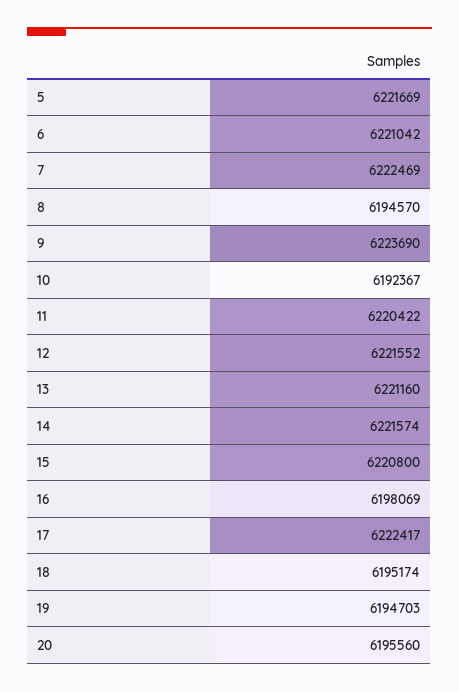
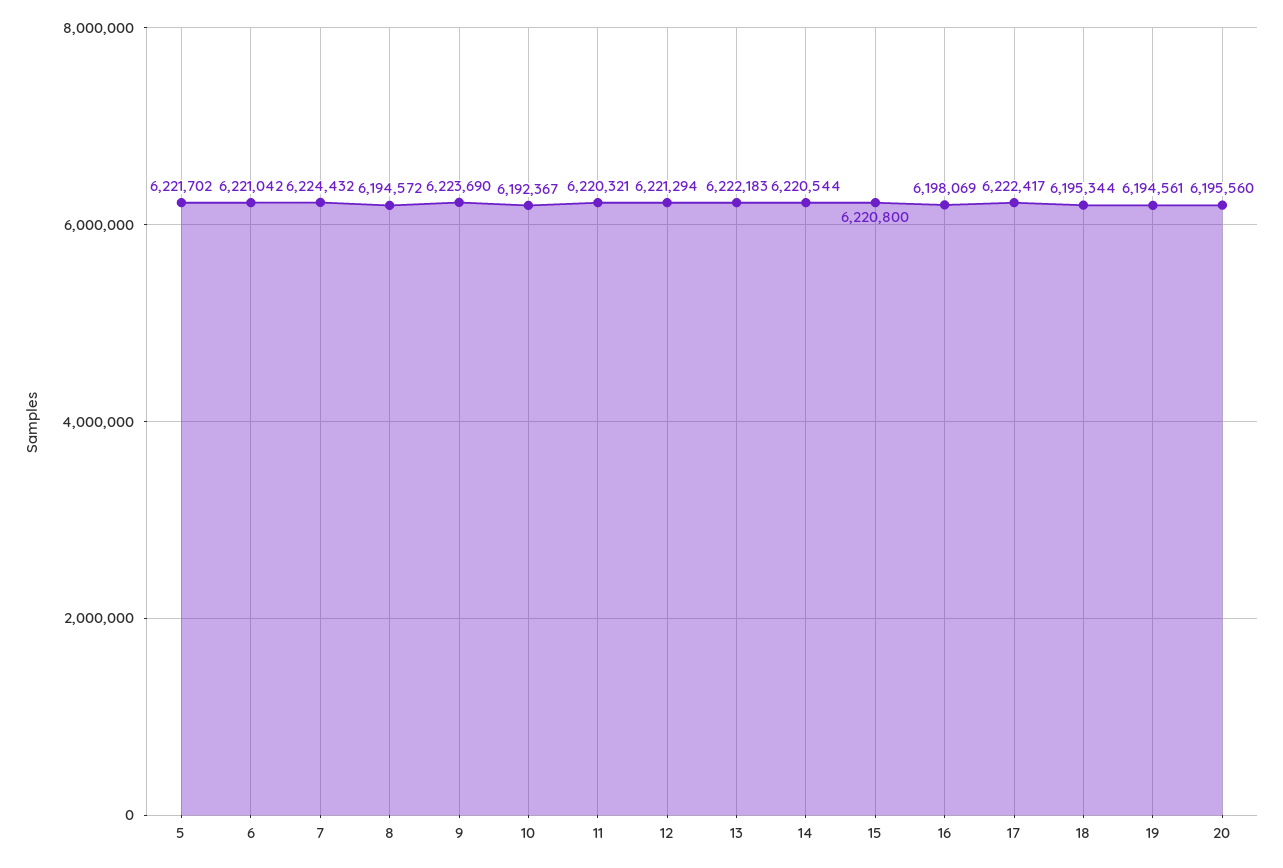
  {
-   "5": 6221669,
+   "5": 6221702,
    "6": 6221042,
-   "7": 6222469,
+   "7": 6224432,
-   "8": 6194570,
+   "8": 6194572,
    "9": 6223690,
    "10": 6192367,
-   "11": 6220422,
+   "11": 6220321,
-   "12": 6221552,
+   "12": 6221294,
-   "13": 6221160,
+   "13": 6222183,
-   "14": 6221574,
+   "14": 6220544,
    "15": 6220800,
    "16": 6198069,
    "17": 6222417,
-   "18": 6195174,
+   "18": 6195344,
-   "19": 6194703,
+   "19": 6194561,
    "20": 6195560
  }

